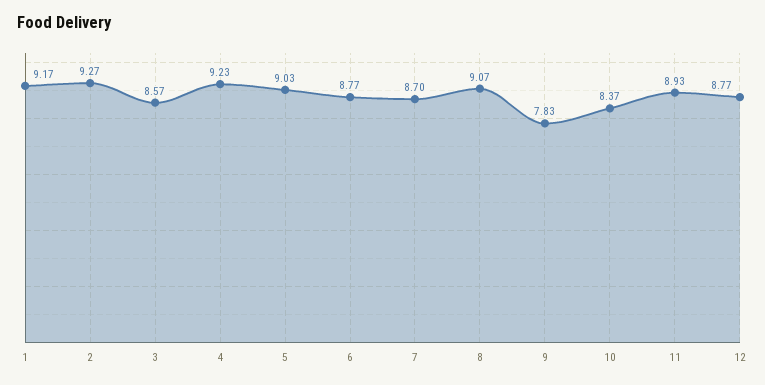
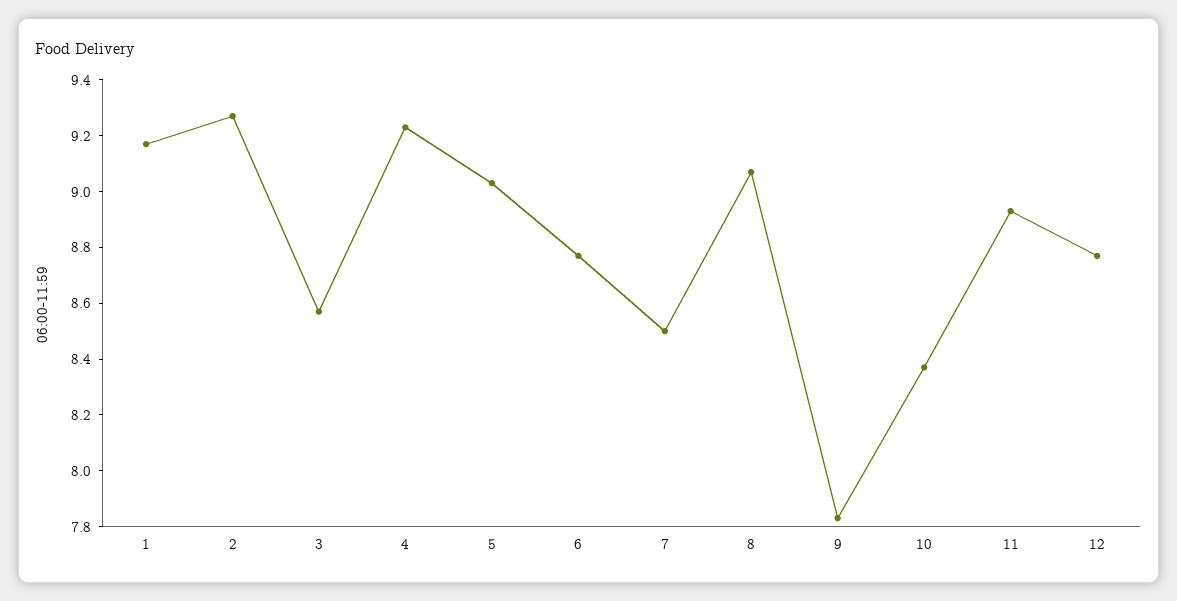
  {
    "1": 9.17,
    "2": 9.27,
    "3": 8.57,
    "4": 9.23,
    "5": 9.03,
    "6": 8.77,
-   "7": 8.7,
+   "7": 8.5,
    "8": 9.07,
    "9": 7.83,
    "10": 8.37,
    "11": 8.93,
    "12": 8.77
  }

